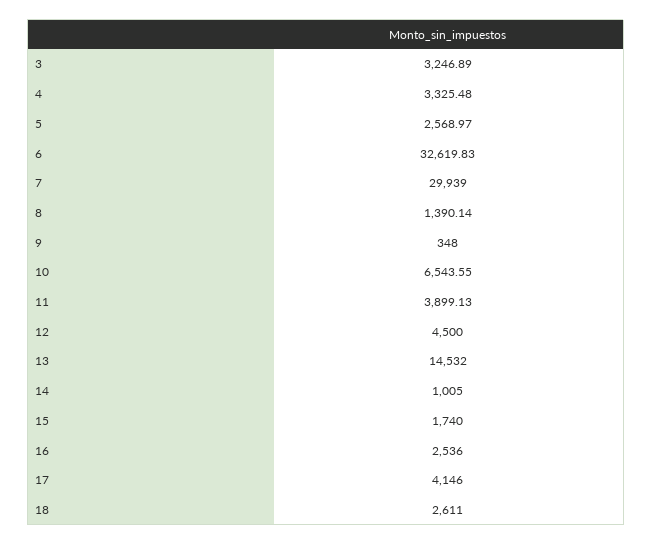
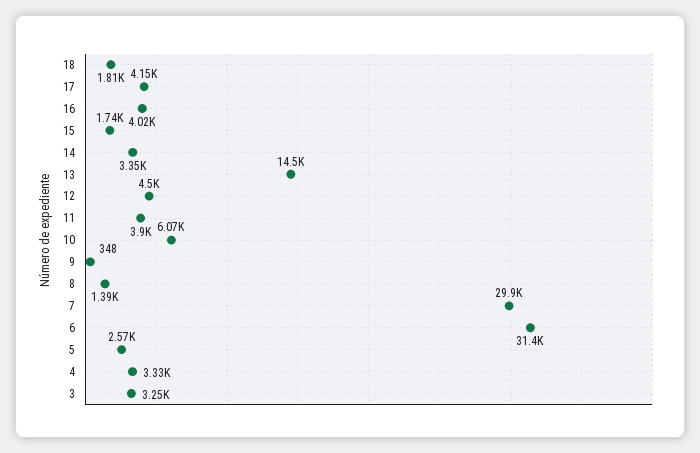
  {
    "3": 3246.89,
    "4": 3325.48,
    "5": 2568.97,
-   "6": 32619.83,
+   "6": 31400,
    "7": 29939,
    "8": 1390.14,
    "9": 348,
-   "10": 6543.55,
+   "10": 6070,
    "11": 3899.13,
    "12": 4500,
    "13": 14532,
-   "14": 1005,
+   "14": 3350,
    "15": 1740,
-   "16": 2536,
+   "16": 4020,
    "17": 4146,
-   "18": 2611
+   "18": 1810
  }

